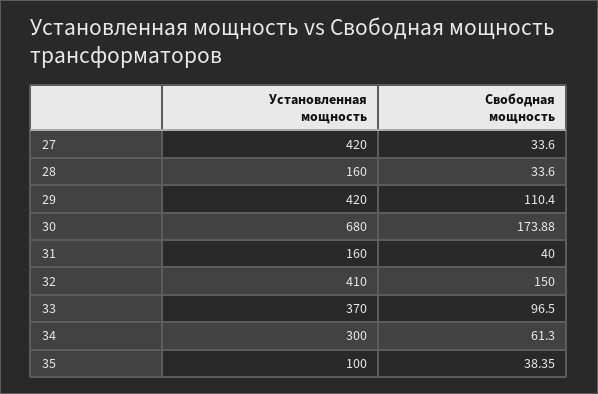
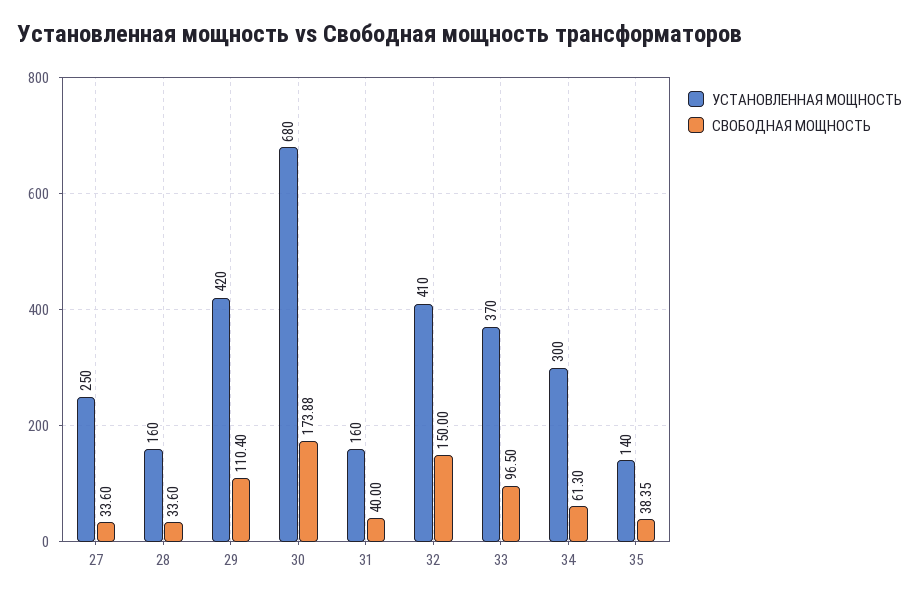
  {
    "Установленная мощность": {
-     "27": 420,
+     "27": 250,
      "28": 160,
      "29": 420,
      "30": 680,
      "31": 160,
      "32": 410,
      "33": 370,
      "34": 300,
-     "35": 100
+     "35": 140
    },
    "Свободная мощность": {
      "27": 33.6,
      "28": 33.6,
      "29": 110.4,
      "30": 173.88,
      "31": 40,
      "32": 150,
      "33": 96.5,
      "34": 61.3,
      "35": 38.35
    }
  }

